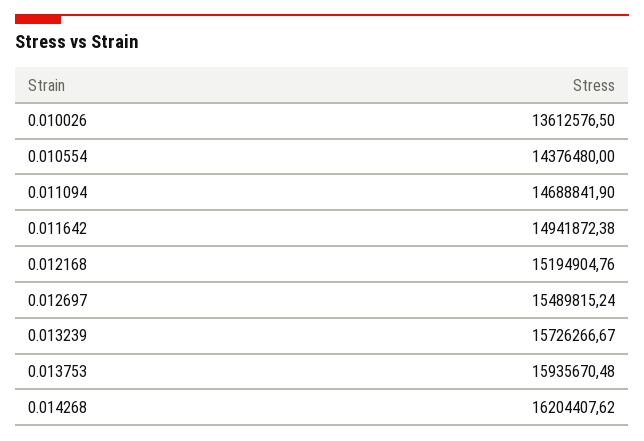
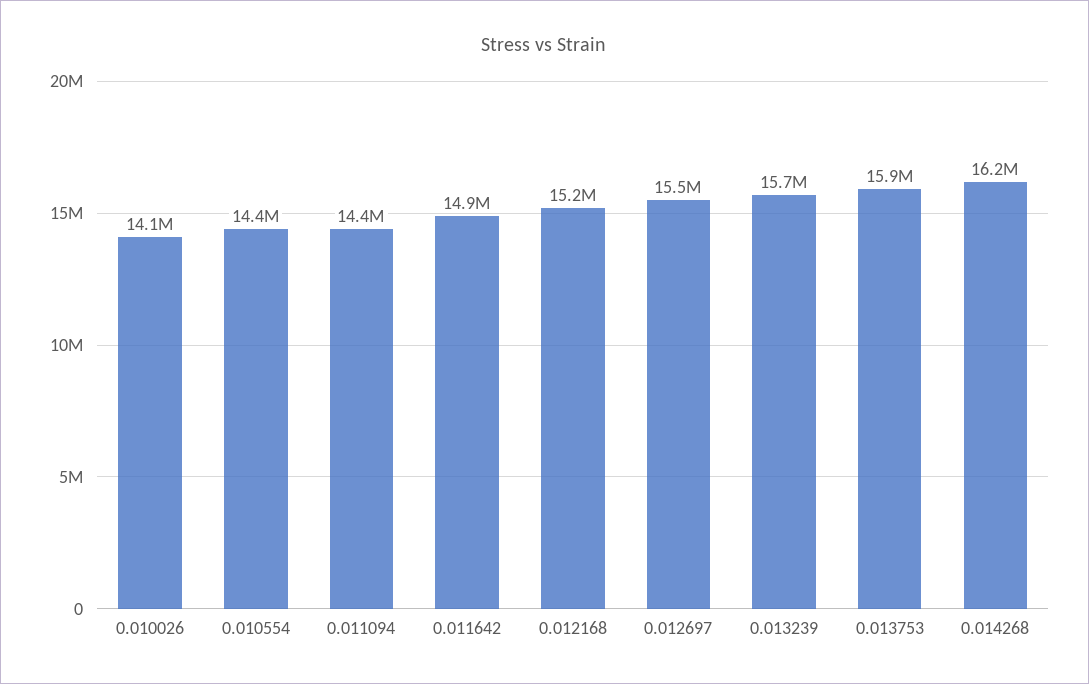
  {
-   "0.010026": 13612576.5,
+   "0.010026": 14100000,
    "0.010554": 14376480,
-   "0.011094": 14688841.9,
+   "0.011094": 14400000,
    "0.011642": 14941872.38,
    "0.012168": 15194904.76,
    "0.012697": 15489815.24,
    "0.013239": 15726266.67,
    "0.013753": 15935670.48,
    "0.014268": 16204407.62
  }

